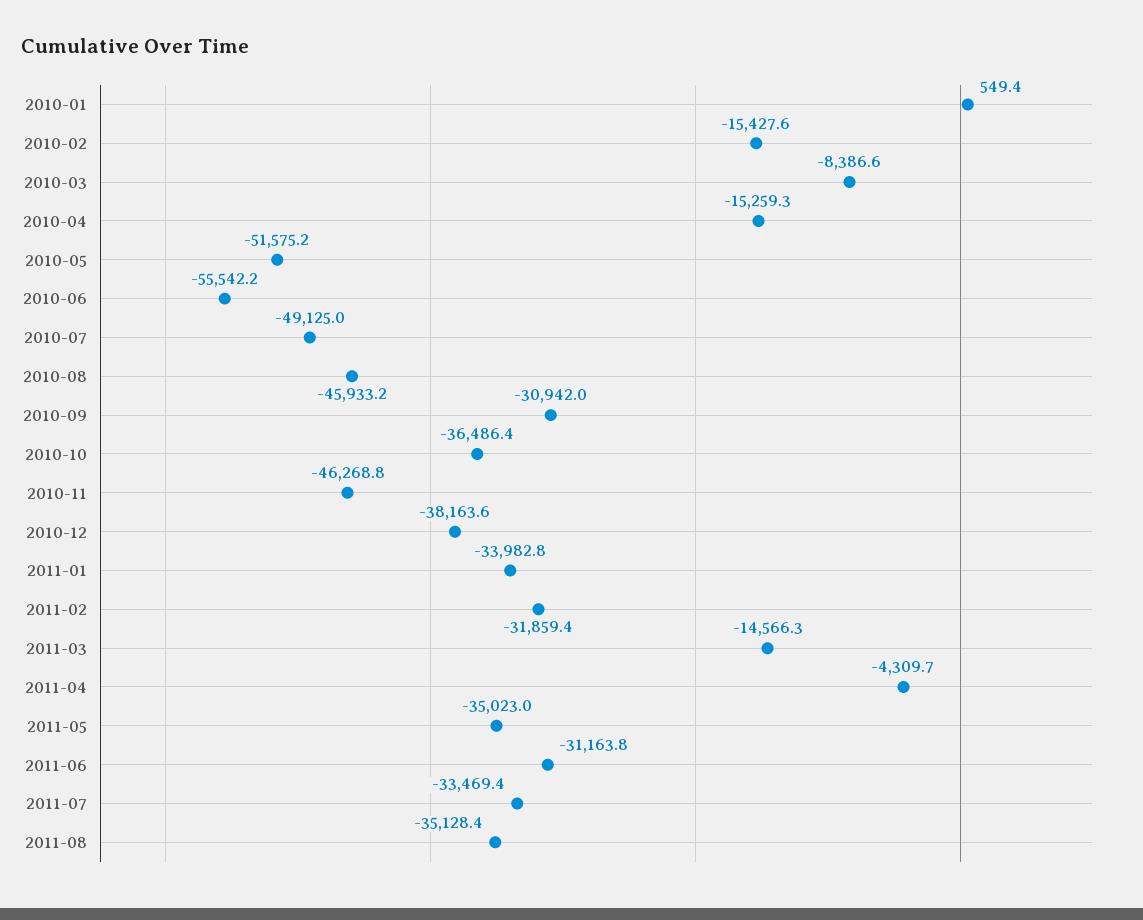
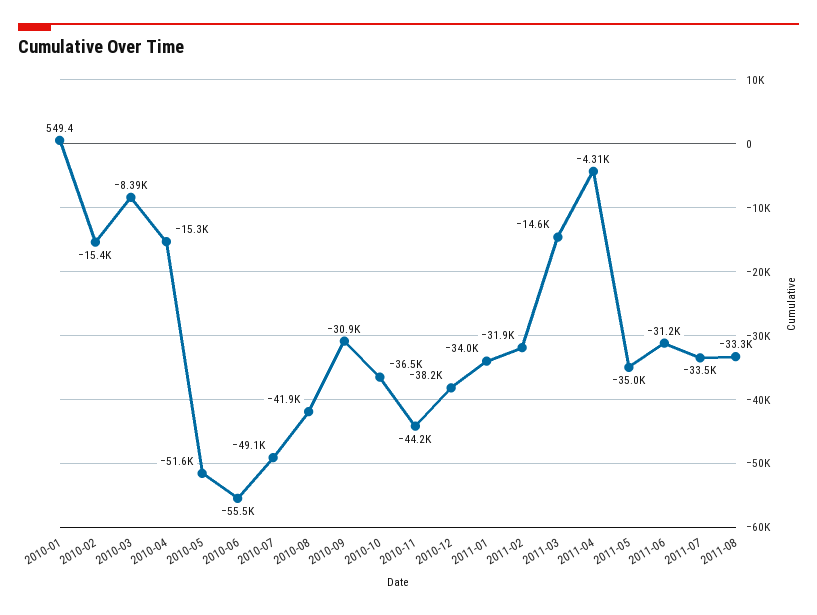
  {
    "2010-01": 549.4,
    "2010-02": -15427.6,
    "2010-03": -8386.6,
    "2010-04": -15259.3,
    "2010-05": -51575.2,
    "2010-06": -55542.2,
    "2010-07": -49125,
-   "2010-08": -45933.2,
+   "2010-08": -41900,
    "2010-09": -30942,
    "2010-10": -36486.4,
-   "2010-11": -46268.8,
+   "2010-11": -44200,
    "2010-12": -38163.6,
    "2011-01": -33982.8,
    "2011-02": -31859.4,
    "2011-03": -14566.3,
    "2011-04": -4309.7,
    "2011-05": -35023,
    "2011-06": -31163.8,
    "2011-07": -33469.4,
-   "2011-08": -35128.4
+   "2011-08": -33300
  }

